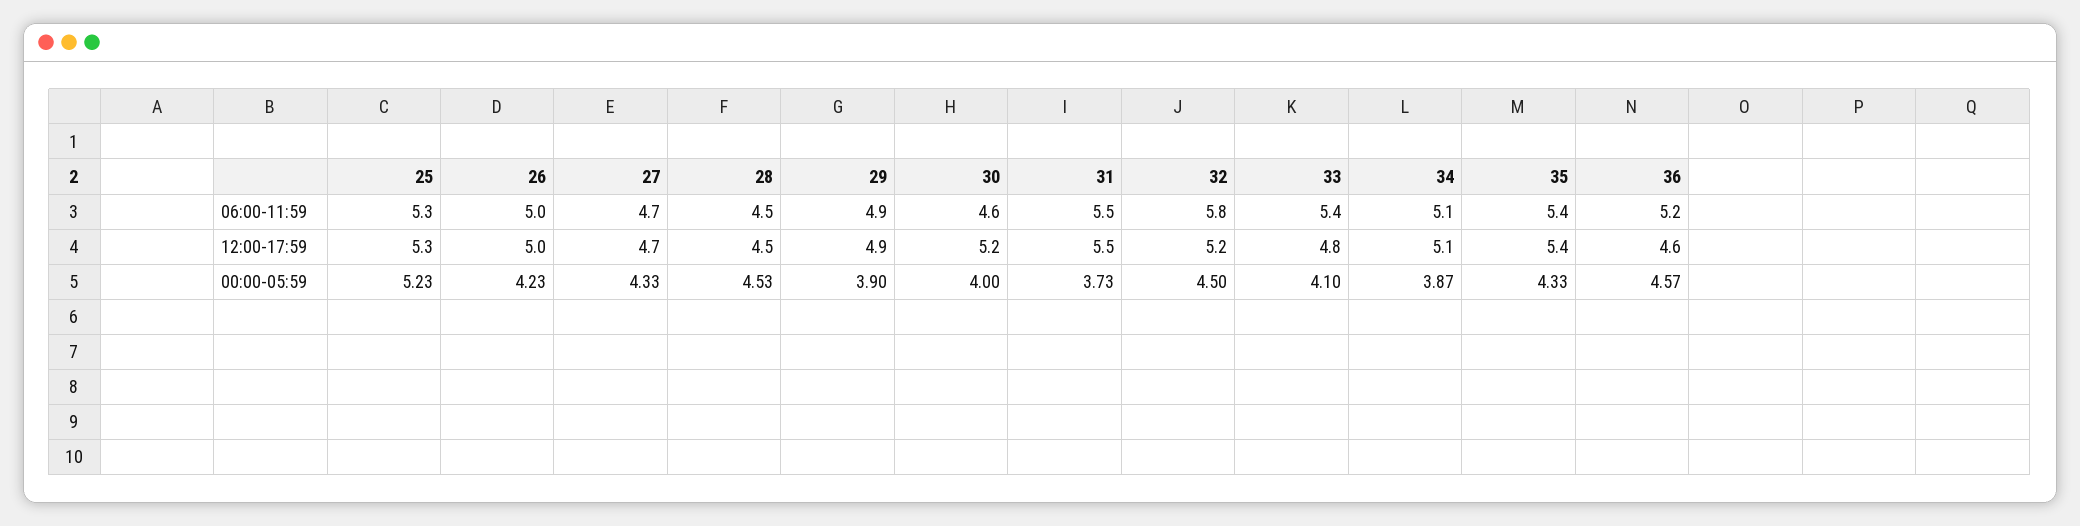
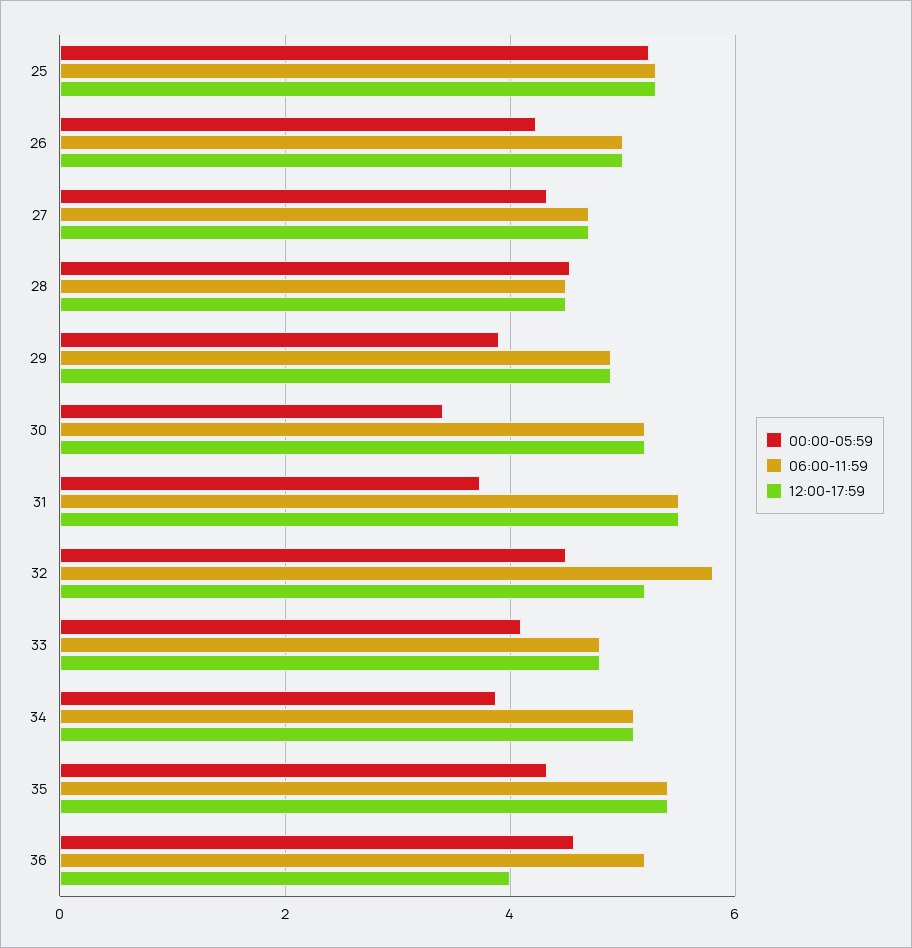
  {
    "06:00-11:59": {
      "25": 5.3,
      "26": 5,
      "27": 4.7,
      "28": 4.5,
      "29": 4.9,
-     "30": 4.6,
+     "30": 5.2,
      "31": 5.5,
      "32": 5.8,
-     "33": 5.4,
+     "33": 4.8,
      "34": 5.1,
      "35": 5.4,
      "36": 5.2
    },
    "12:00-17:59": {
      "25": 5.3,
      "26": 5,
      "27": 4.7,
      "28": 4.5,
      "29": 4.9,
      "30": 5.2,
      "31": 5.5,
      "32": 5.2,
      "33": 4.8,
      "34": 5.1,
      "35": 5.4,
-     "36": 4.6
+     "36": 4
    },
    "00:00-05:59": {
      "25": 5.23,
      "26": 4.23,
      "27": 4.33,
      "28": 4.53,
      "29": 3.9,
-     "30": 4,
+     "30": 3.4,
      "31": 3.73,
      "32": 4.5,
      "33": 4.1,
      "34": 3.87,
      "35": 4.33,
      "36": 4.57
    }
  }

